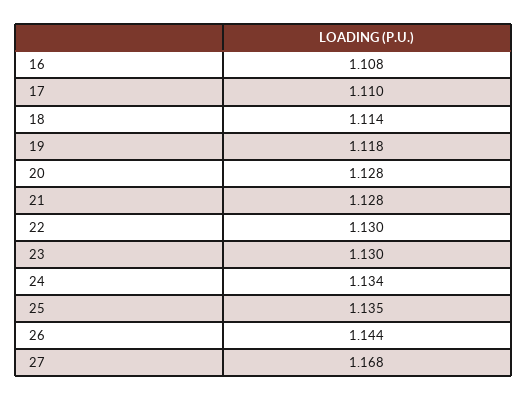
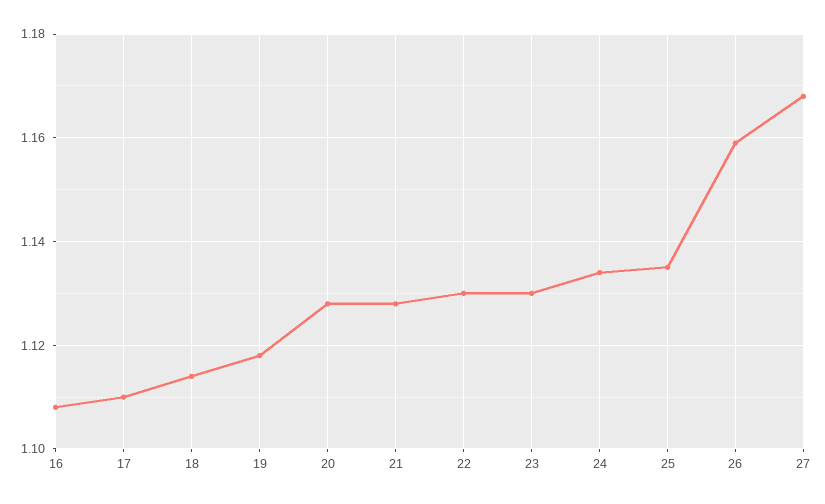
  {
    "16": 1.108,
    "17": 1.11,
    "18": 1.114,
    "19": 1.118,
    "20": 1.128,
    "21": 1.128,
    "22": 1.13,
    "23": 1.13,
    "24": 1.134,
    "25": 1.135,
-   "26": 1.144,
+   "26": 1.16,
    "27": 1.168
  }

